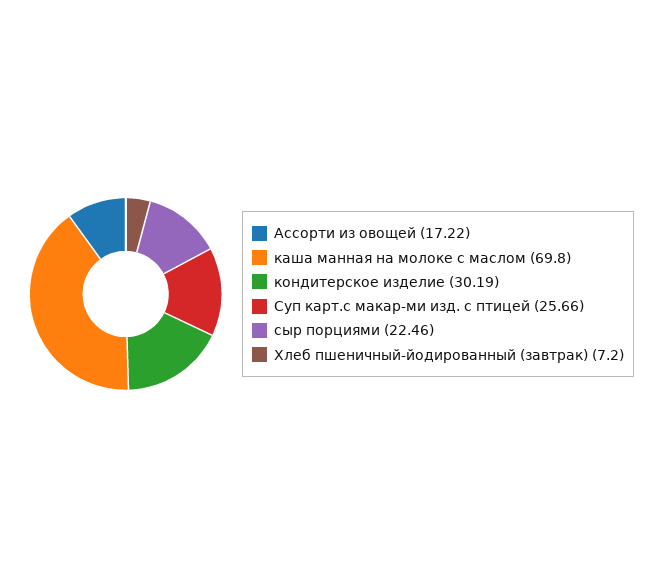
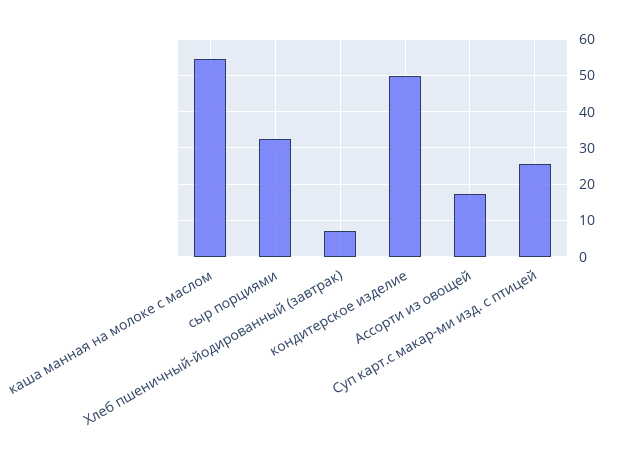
  {
    "Ассорти из овощей": 17.22,
-   "каша манная на молоке с маслом": 69.8,
+   "каша манная на молоке с маслом": 54,
-   "кондитерское изделие": 30.19,
+   "кондитерское изделие": 50,
    "Суп карт.с макар-ми изд. с птицей": 25.66,
-   "сыр порциями": 22.46,
+   "сыр порциями": 32,
    "Хлеб пшеничный-йодированный (завтрак)": 7.2
  }

